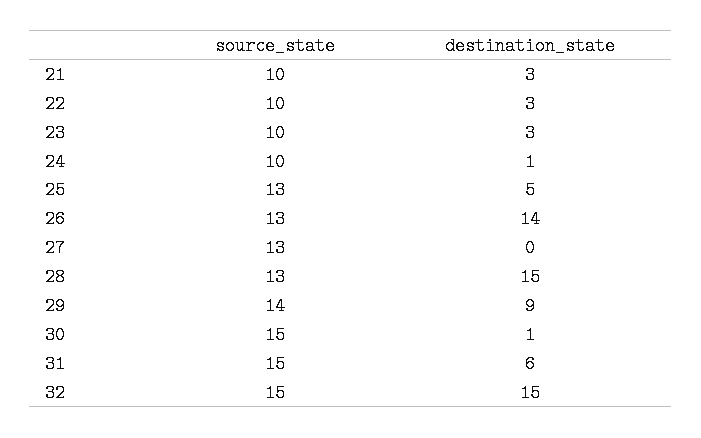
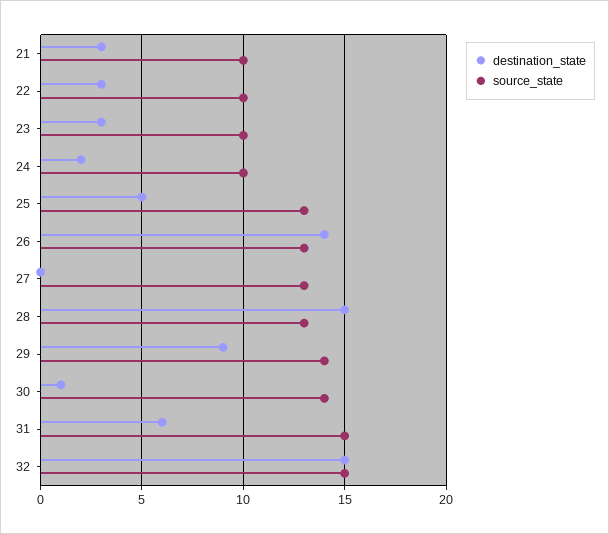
  {
    "source_state": {
      "21": 10,
      "22": 10,
      "23": 10,
      "24": 10,
      "25": 13,
      "26": 13,
      "27": 13,
      "28": 13,
      "29": 14,
-     "30": 15,
+     "30": 14,
      "31": 15,
      "32": 15
    },
    "destination_state": {
      "21": 3,
      "22": 3,
      "23": 3,
-     "24": 1,
+     "24": 2,
      "25": 5,
      "26": 14,
      "27": 0,
      "28": 15,
      "29": 9,
      "30": 1,
      "31": 6,
      "32": 15
    }
  }

